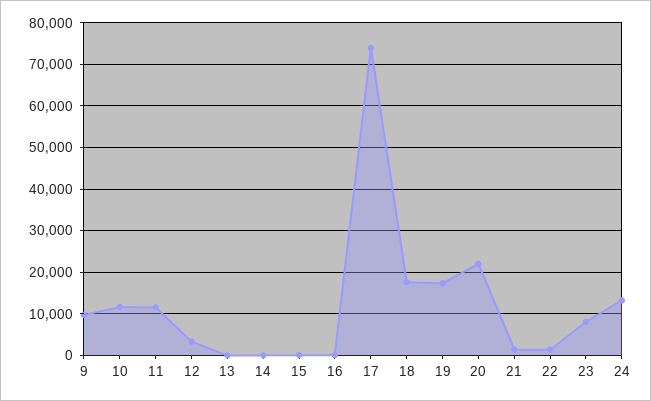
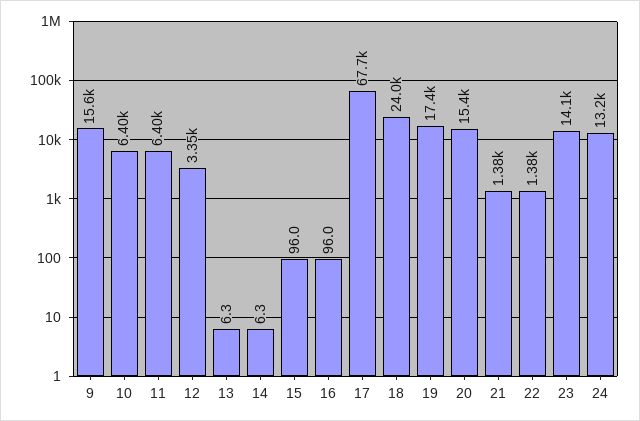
  {
-   "9": 10000,
+   "9": 15600,
-   "10": 12000,
+   "10": 6400,
-   "11": 12000,
+   "11": 6400,
    "12": 3350,
    "13": 6.3,
    "14": 6.3,
    "15": 96,
    "16": 96,
-   "17": 74000,
+   "17": 67700,
-   "18": 18000,
+   "18": 24000,
    "19": 17400,
-   "20": 22000,
+   "20": 15400,
    "21": 1380,
    "22": 1380,
-   "23": 8000,
+   "23": 14100,
    "24": 13200
  }

